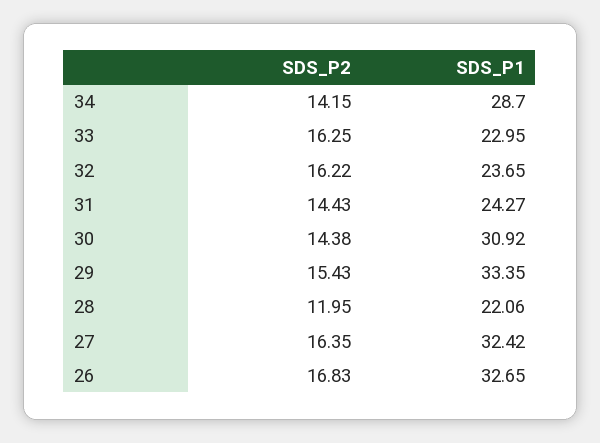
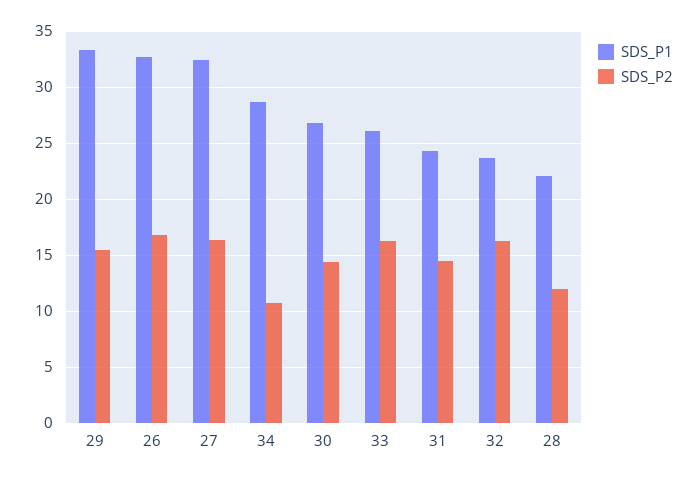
  {
    "SDS_P2": {
-     "34": 14.15,
+     "34": 11,
      "33": 16.25,
      "32": 16.22,
      "31": 14.43,
      "30": 14.38,
      "29": 15.43,
      "28": 11.95,
      "27": 16.35,
      "26": 16.83
    },
    "SDS_P1": {
      "34": 28.7,
-     "33": 22.95,
+     "33": 26,
      "32": 23.65,
      "31": 24.27,
-     "30": 30.92,
+     "30": 27,
      "29": 33.35,
      "28": 22.06,
      "27": 32.42,
      "26": 32.65
    }
  }

